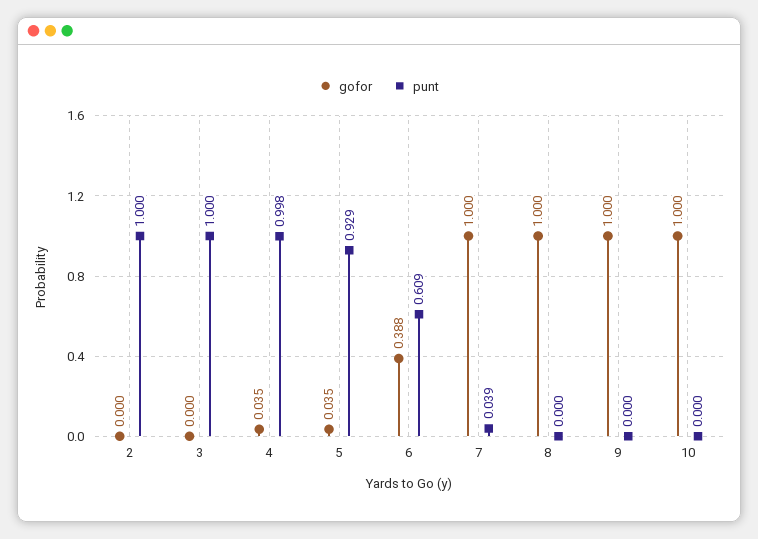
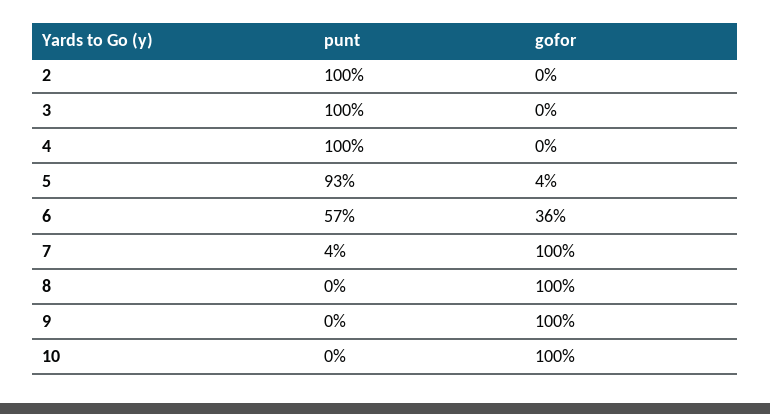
  {
    "gofor": {
      "2": 0,
      "3": 0,
-     "4": 0.035,
+     "4": 0,
      "5": 0.035,
-     "6": 0.388,
+     "6": 0.36,
      "7": 1,
      "8": 1,
      "9": 1,
      "10": 1
    },
    "punt": {
      "2": 1,
      "3": 1,
      "4": 0.998,
      "5": 0.929,
-     "6": 0.609,
+     "6": 0.57,
      "7": 0.039,
      "8": 0,
      "9": 0,
      "10": 0
    }
  }

